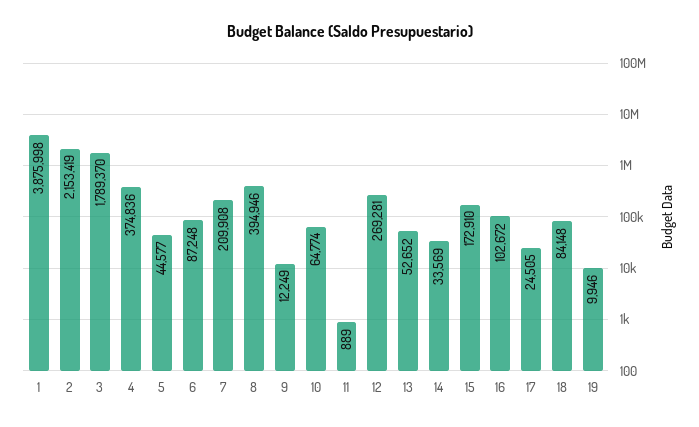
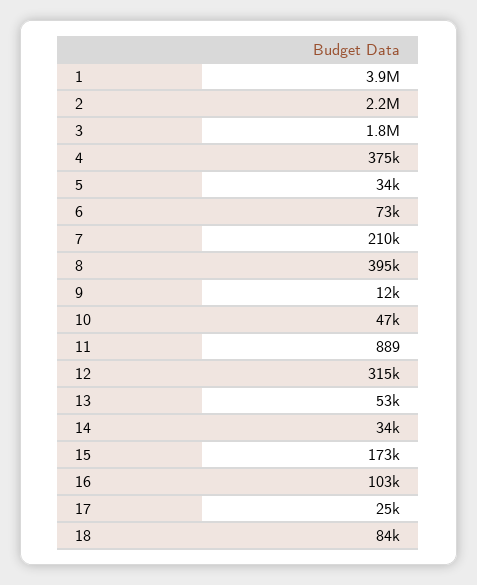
  {
    "1": 3875998,
    "2": 2153419,
    "3": 1789370,
    "4": 374836,
-   "5": 44577,
+   "5": 34000,
-   "6": 87248,
+   "6": 73000,
    "7": 209908,
    "8": 394946,
    "9": 12249,
-   "10": 64774,
+   "10": 47000,
    "11": 889,
-   "12": 269281,
+   "12": 315000,
    "13": 52652,
    "14": 33569,
    "15": 172910,
    "16": 102672,
    "17": 24505,
-   "18": 84148,
+   "18": 84148
-   "19": 9946
  }

